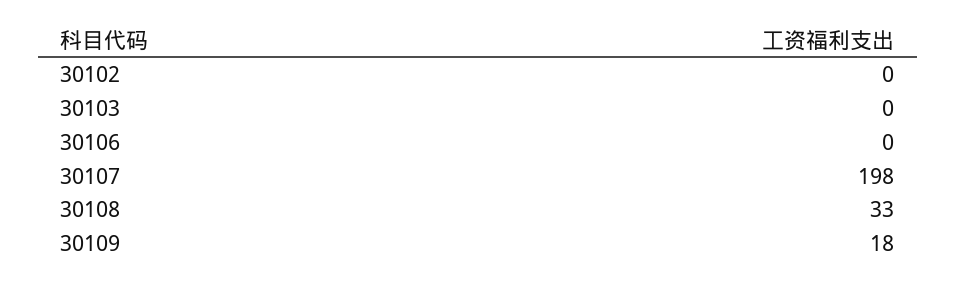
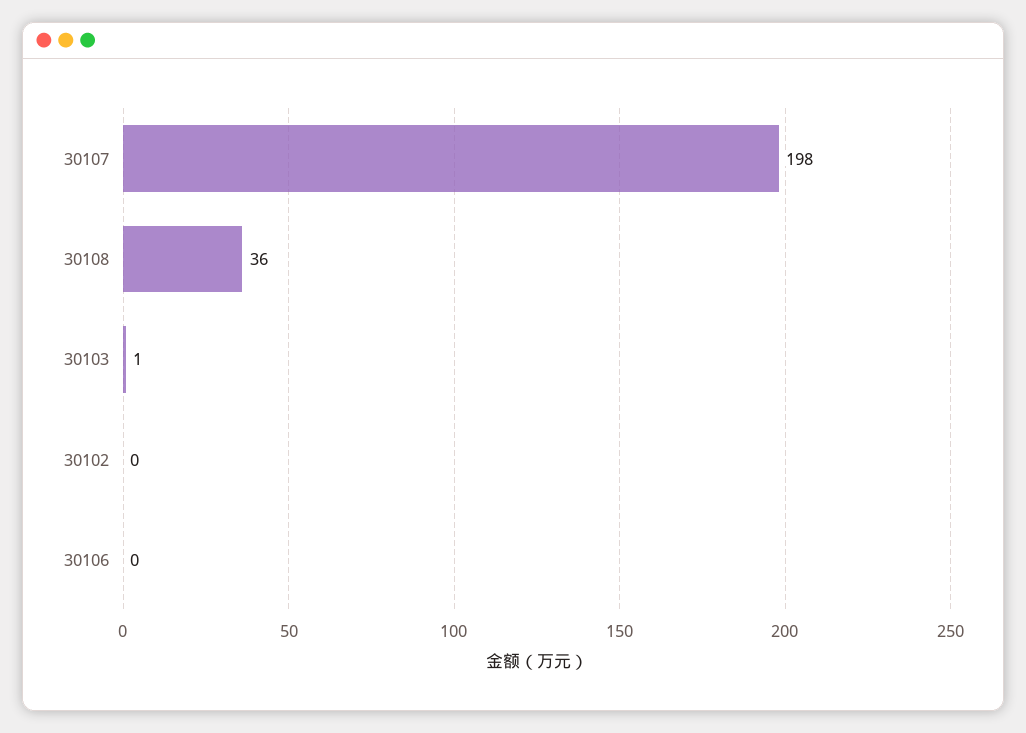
  {
    "30102": 0,
-   "30103": 0,
+   "30103": 1,
    "30106": 0,
    "30107": 198,
-   "30108": 33,
+   "30108": 36
-   "30109": 18
  }

